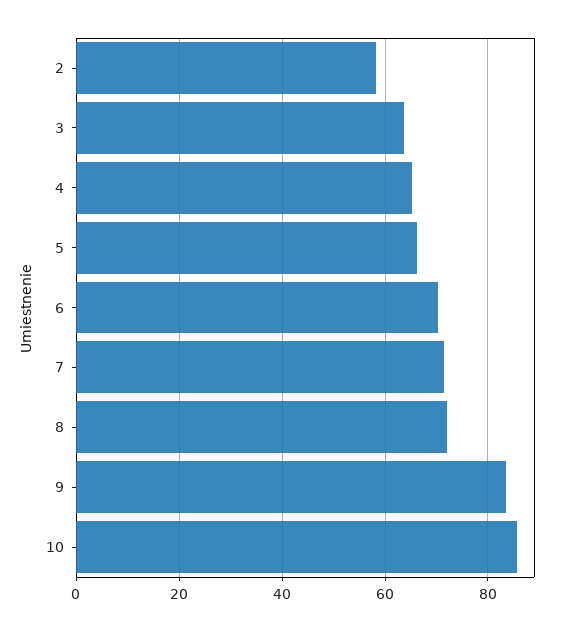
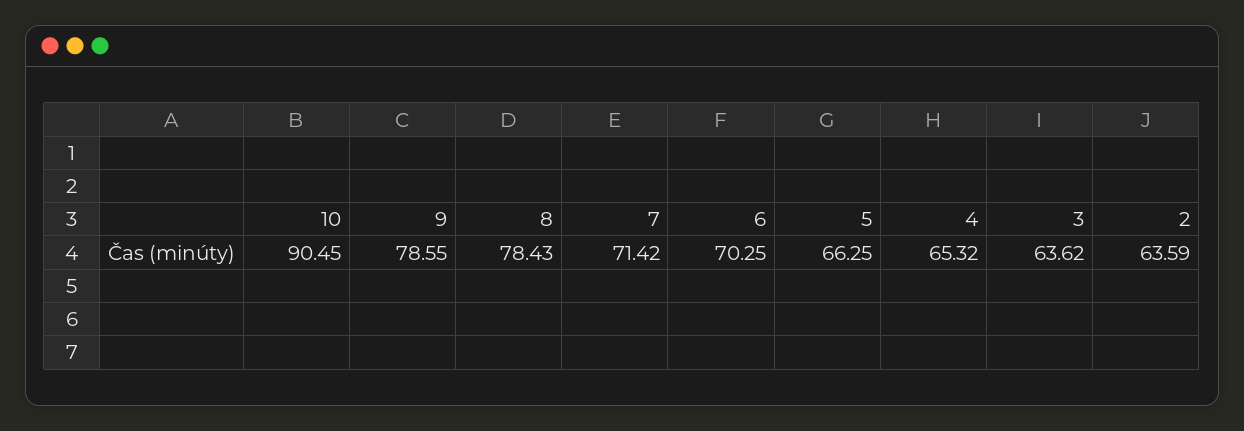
  {
-   "2": 58,
+   "2": 63.59,
    "3": 63.62,
    "4": 65.32,
    "5": 66.25,
    "6": 70.25,
    "7": 71.42,
-   "8": 72,
+   "8": 78.43,
-   "9": 84,
+   "9": 78.55,
-   "10": 86
+   "10": 90.45
  }

